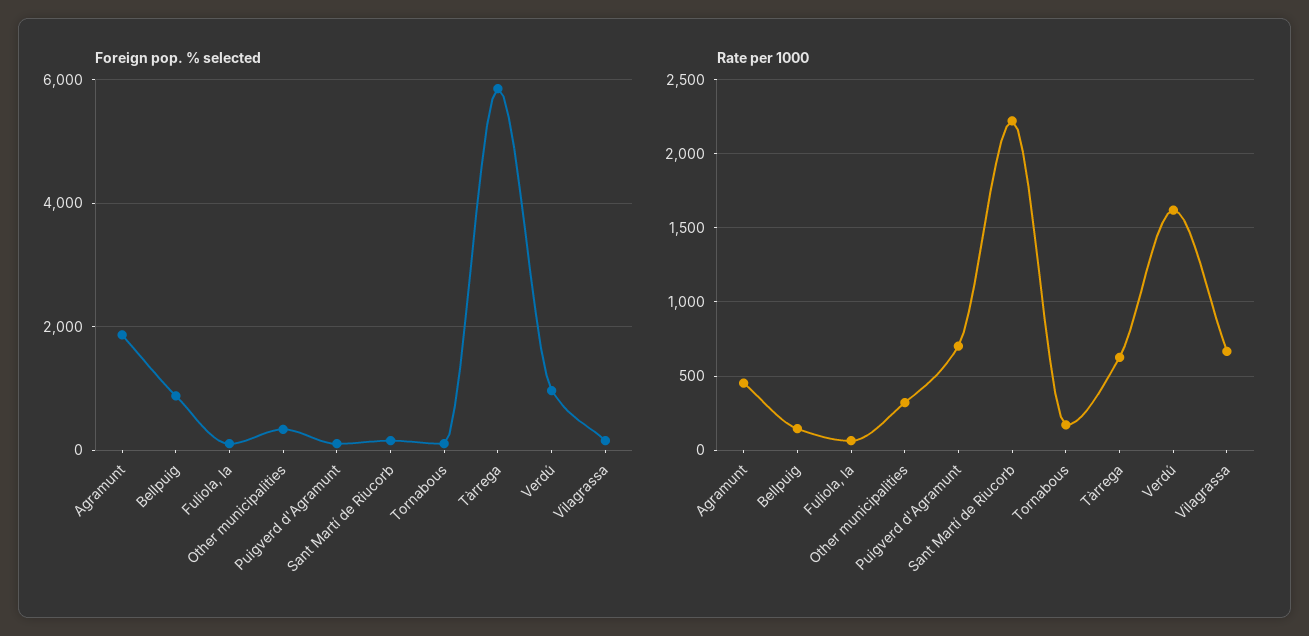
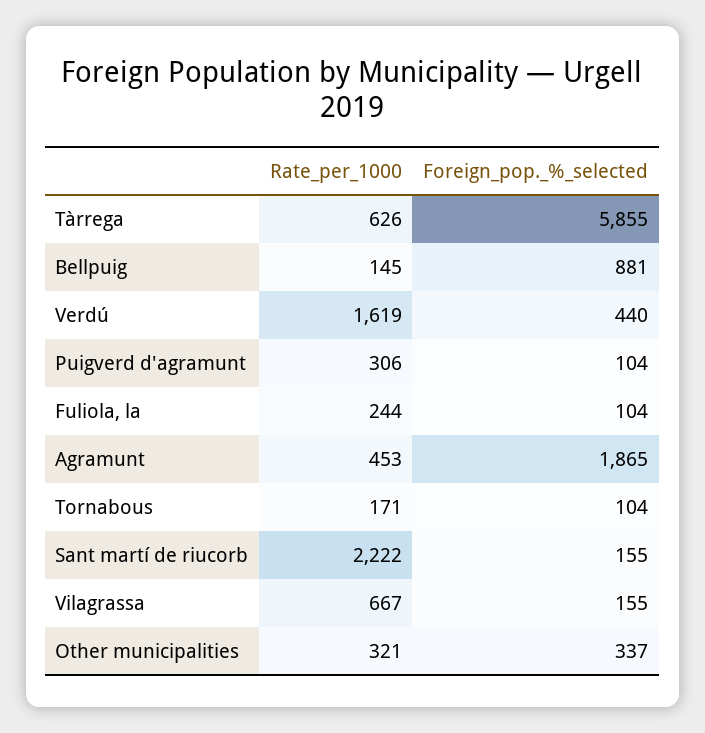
  {
    "Foreign pop. % selected": {
      "Agramunt": 1865,
      "Bellpuig": 881,
      "Fuliola, la": 104,
      "Other municipalities": 337,
      "Puigverd d'Agramunt": 104,
      "Sant Martí de Riucorb": 155,
      "Tornabous": 104,
      "Tàrrega": 5855,
-     "Verdú": 1000,
+     "Verdú": 440,
      "Vilagrassa": 155
    },
    "Rate per 1000": {
      "Agramunt": 453,
      "Bellpuig": 145,
-     "Fuliola, la": 50,
+     "Fuliola, la": 244,
      "Other municipalities": 321,
-     "Puigverd d'Agramunt": 700,
+     "Puigverd d'Agramunt": 306,
      "Sant Martí de Riucorb": 2222,
      "Tornabous": 171,
      "Tàrrega": 626,
      "Verdú": 1619,
      "Vilagrassa": 667
    }
  }

